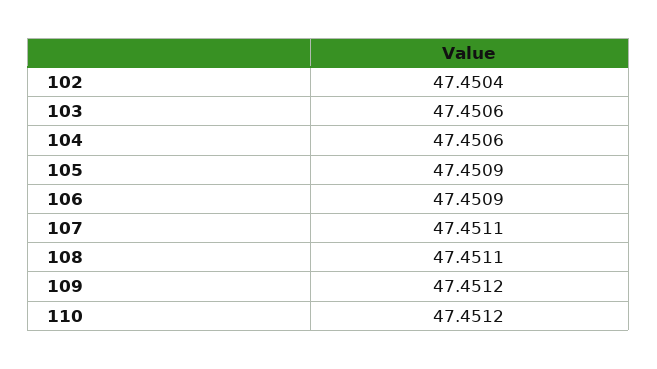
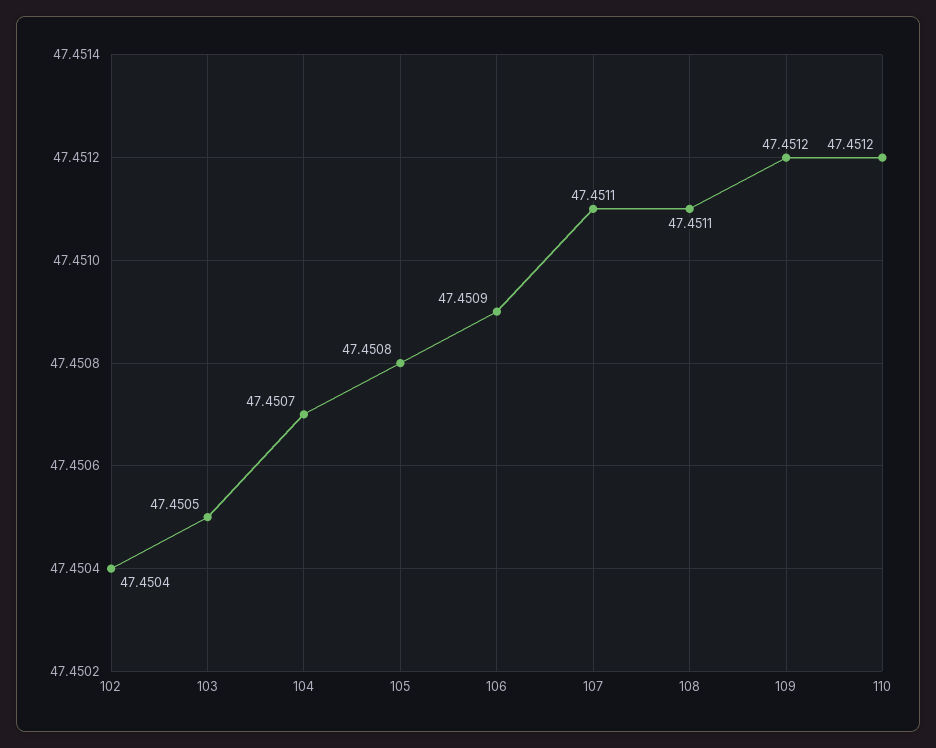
  {
    "102": 47.4504,
-   "103": 47.4506,
+   "103": 47.4505,
-   "104": 47.4506,
+   "104": 47.4507,
-   "105": 47.4509,
+   "105": 47.4508,
    "106": 47.4509,
    "107": 47.4511,
    "108": 47.4511,
    "109": 47.4512,
    "110": 47.4512
  }

